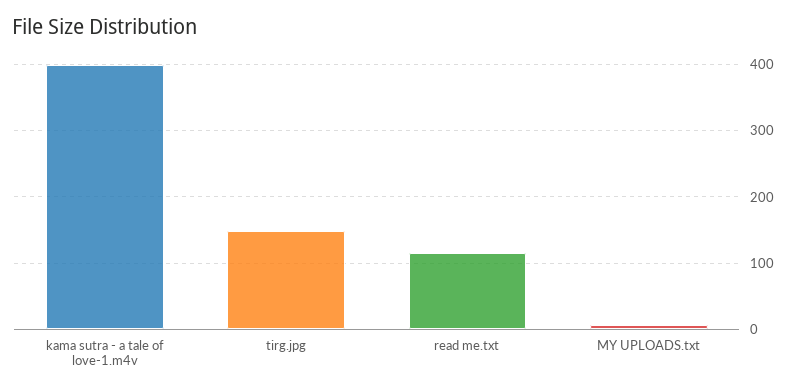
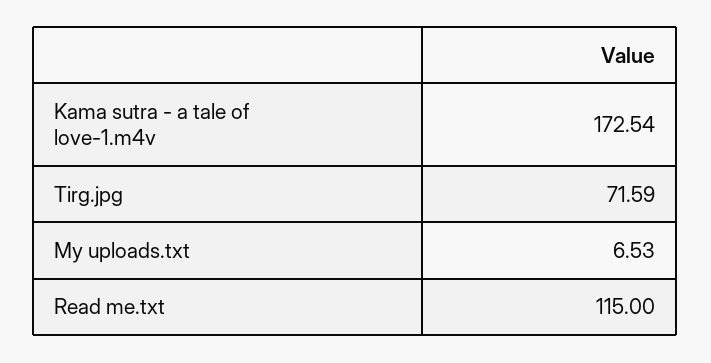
  {
-   "kama sutra - a tale of love-1.m4v": 400,
+   "kama sutra - a tale of love-1.m4v": 172.54,
-   "tirg.jpg": 150,
+   "tirg.jpg": 71.59,
    "read me.txt": 115,
    "MY UPLOADS.txt": 6.53
  }

